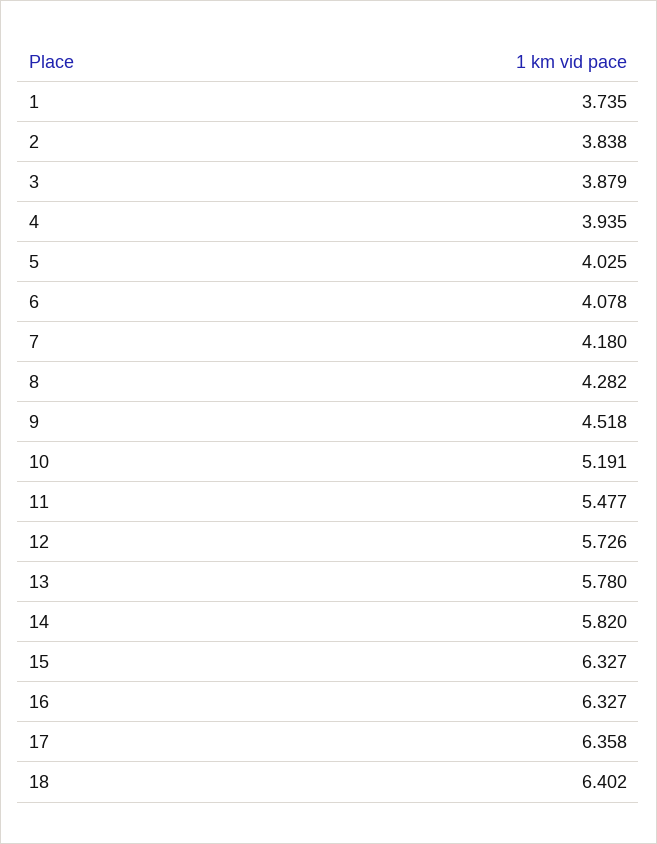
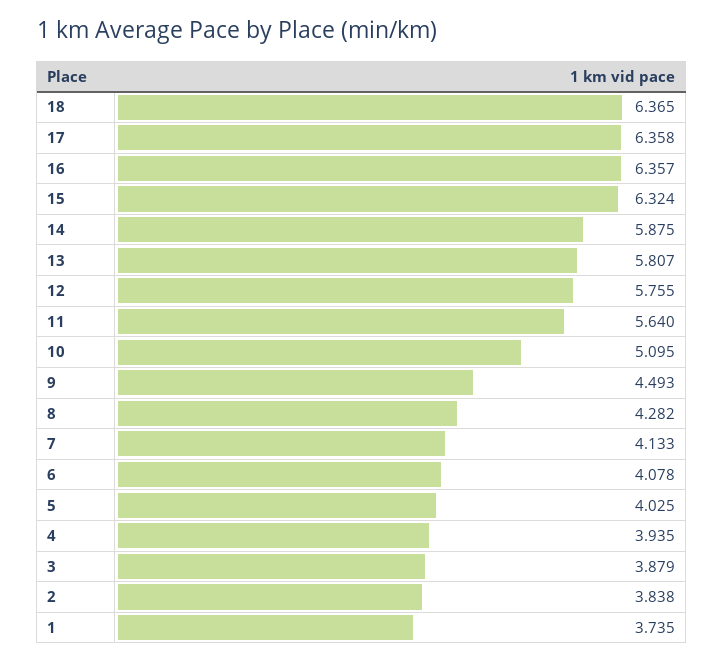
  {
    "1": 3.735,
    "2": 3.838,
    "3": 3.879,
    "4": 3.935,
    "5": 4.025,
    "6": 4.078,
-   "7": 4.18,
+   "7": 4.133,
    "8": 4.282,
-   "9": 4.518,
+   "9": 4.493,
-   "10": 5.191,
+   "10": 5.095,
-   "11": 5.477,
+   "11": 5.64,
-   "12": 5.726,
+   "12": 5.755,
-   "13": 5.78,
+   "13": 5.807,
-   "14": 5.82,
+   "14": 5.875,
-   "15": 6.327,
+   "15": 6.324,
-   "16": 6.327,
+   "16": 6.357,
    "17": 6.358,
-   "18": 6.402
+   "18": 6.365
  }

